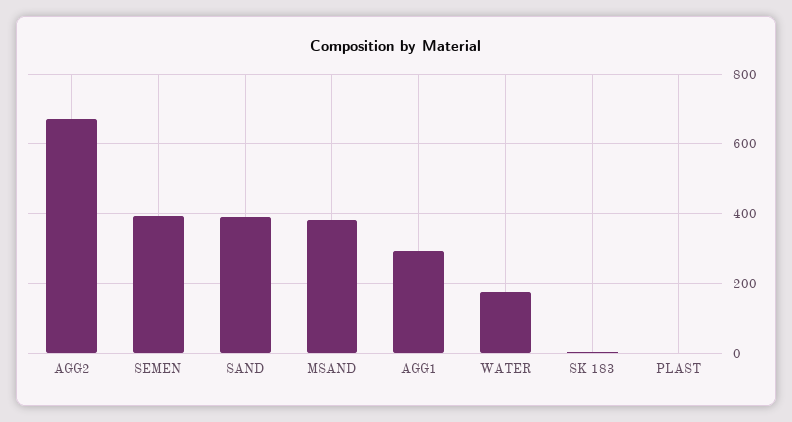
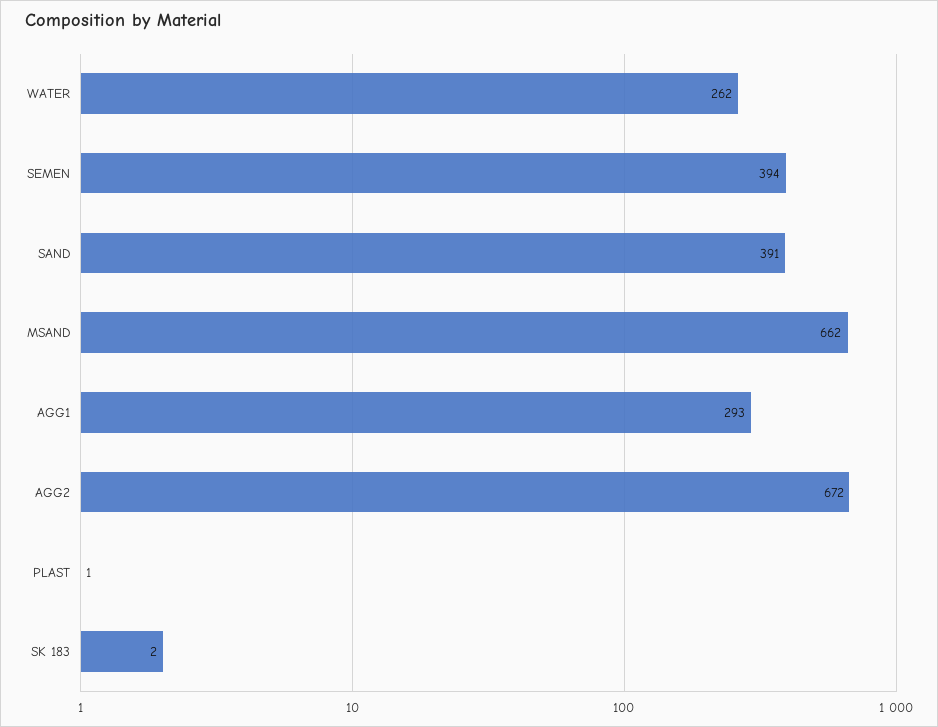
  {
    "AGG2": 672,
    "SEMEN": 394,
    "SAND": 391,
-   "MSAND": 380,
+   "MSAND": 662,
    "AGG1": 293,
-   "WATER": 180,
+   "WATER": 262,
    "SK 183": 2,
    "PLAST": 1
  }

